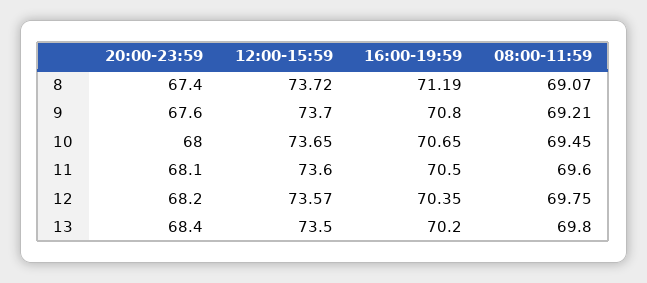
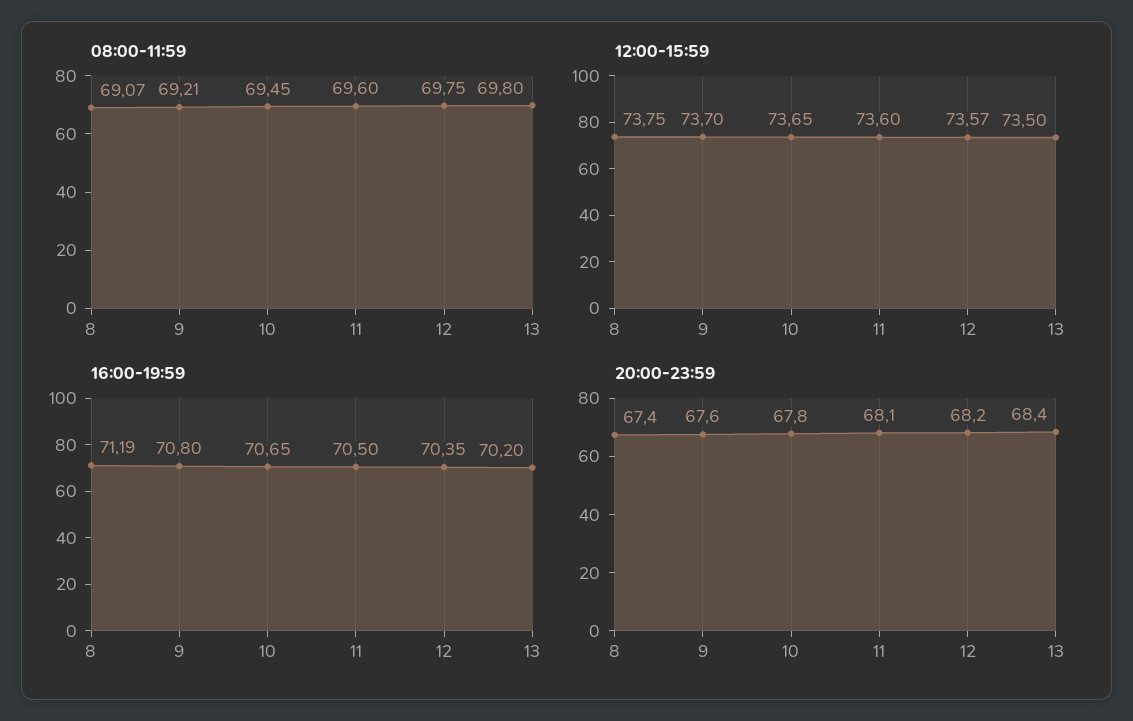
  {
    "20:00-23:59": {
      "8": 67.4,
      "9": 67.6,
-     "10": 68,
+     "10": 67.8,
      "11": 68.1,
      "12": 68.2,
      "13": 68.4
    },
    "12:00-15:59": {
-     "8": 73.72,
+     "8": 73.75,
      "9": 73.7,
      "10": 73.65,
      "11": 73.6,
      "12": 73.57,
      "13": 73.5
    },
    "16:00-19:59": {
      "8": 71.19,
      "9": 70.8,
      "10": 70.65,
      "11": 70.5,
      "12": 70.35,
      "13": 70.2
    },
    "08:00-11:59": {
      "8": 69.07,
      "9": 69.21,
      "10": 69.45,
      "11": 69.6,
      "12": 69.75,
      "13": 69.8
    }
  }

